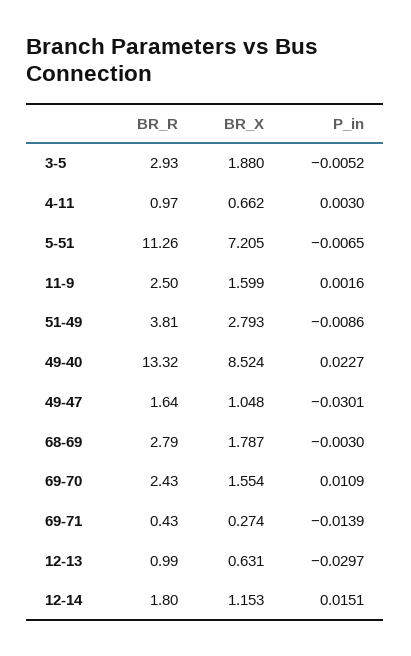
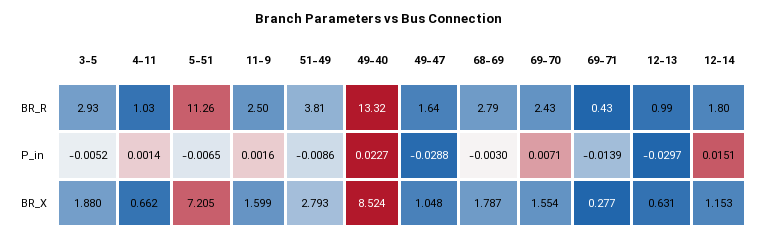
  {
    "BR_R": {
      "3-5": 2.93,
-     "4-11": 0.97,
+     "4-11": 1.03,
      "5-51": 11.26,
      "11-9": 2.5,
      "51-49": 3.81,
      "49-40": 13.32,
      "49-47": 1.64,
      "68-69": 2.79,
      "69-70": 2.43,
      "69-71": 0.43,
      "12-13": 0.99,
      "12-14": 1.8
    },
    "BR_X": {
      "3-5": 1.88,
      "4-11": 0.662,
      "5-51": 7.205,
      "11-9": 1.599,
      "51-49": 2.793,
      "49-40": 8.524,
      "49-47": 1.048,
      "68-69": 1.787,
      "69-70": 1.554,
-     "69-71": 0.274,
+     "69-71": 0.277,
      "12-13": 0.631,
      "12-14": 1.153
    },
    "P_in": {
      "3-5": -0.0052,
-     "4-11": 0.003,
+     "4-11": 0.0014,
      "5-51": -0.0065,
      "11-9": 0.0016,
      "51-49": -0.0086,
      "49-40": 0.0227,
-     "49-47": -0.0301,
+     "49-47": -0.0288,
      "68-69": -0.003,
-     "69-70": 0.0109,
+     "69-70": 0.0071,
      "69-71": -0.0139,
      "12-13": -0.0297,
      "12-14": 0.0151
    }
  }

